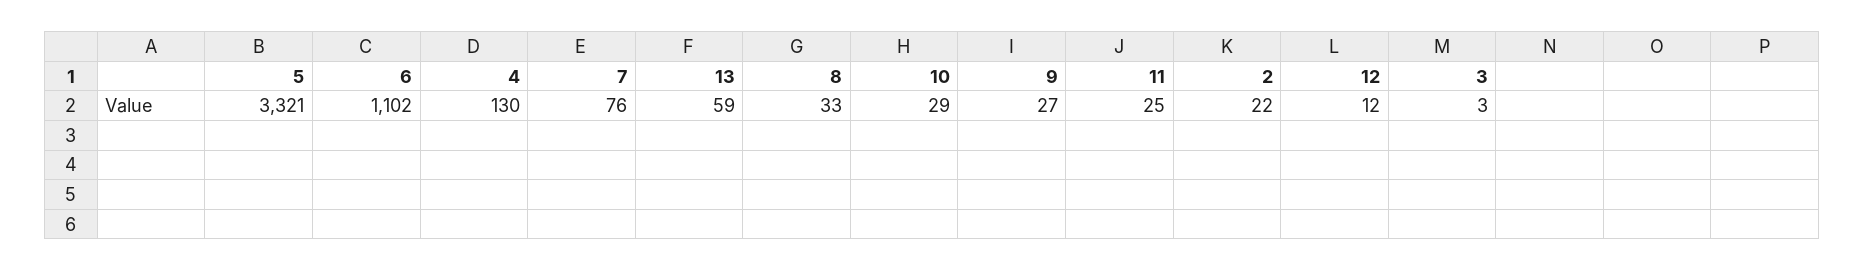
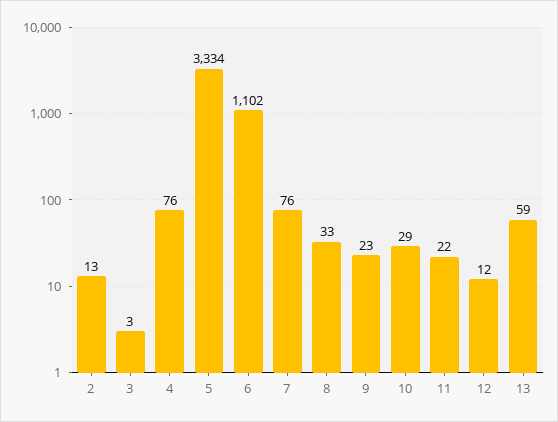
  {
-   "5": 3321,
+   "5": 3334,
    "6": 1102,
-   "4": 130,
+   "4": 76,
    "7": 76,
    "13": 59,
    "8": 33,
    "10": 29,
-   "9": 27,
+   "9": 23,
-   "11": 25,
+   "11": 22,
-   "2": 22,
+   "2": 13,
    "12": 12,
    "3": 3
  }

